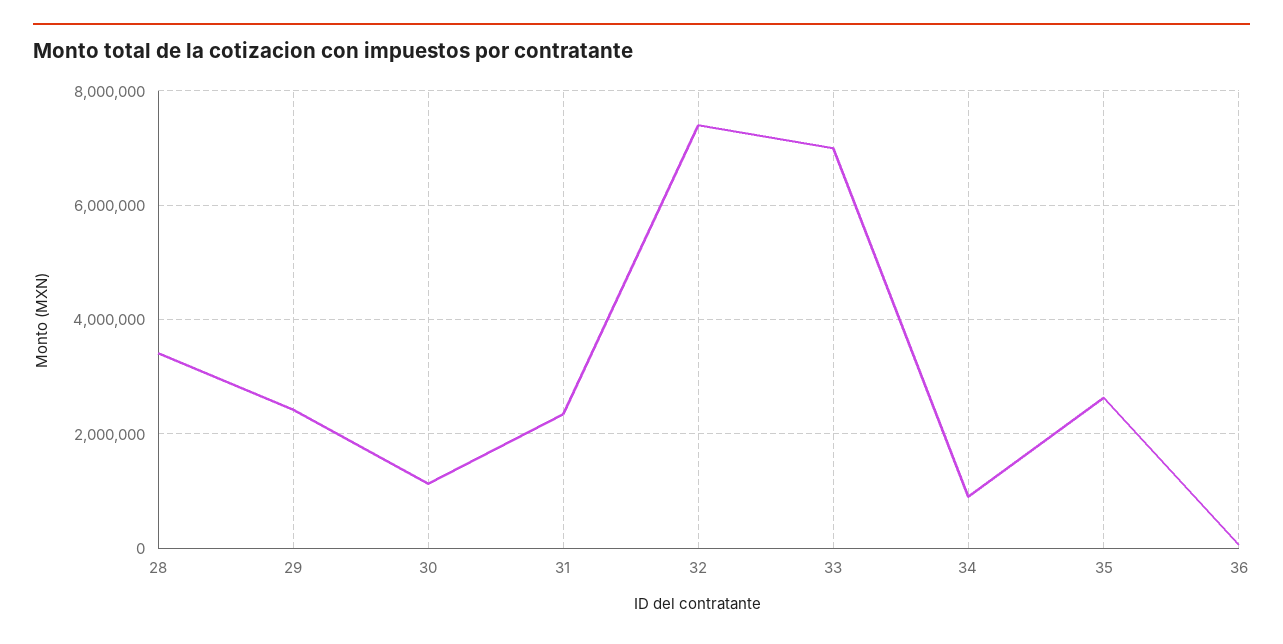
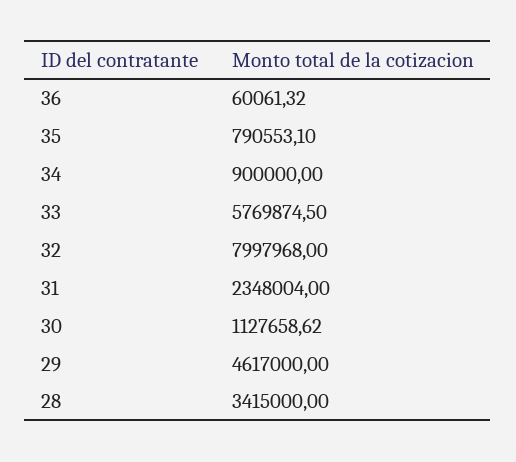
  {
    "28": 3415000,
-   "29": 2400000,
+   "29": 4617000,
    "30": 1127658.62,
    "31": 2348004,
-   "32": 7400000,
+   "32": 7997968,
-   "33": 7000000,
+   "33": 5769874.5,
    "34": 900000,
-   "35": 2600000,
+   "35": 790553.1,
    "36": 60061.32
  }

